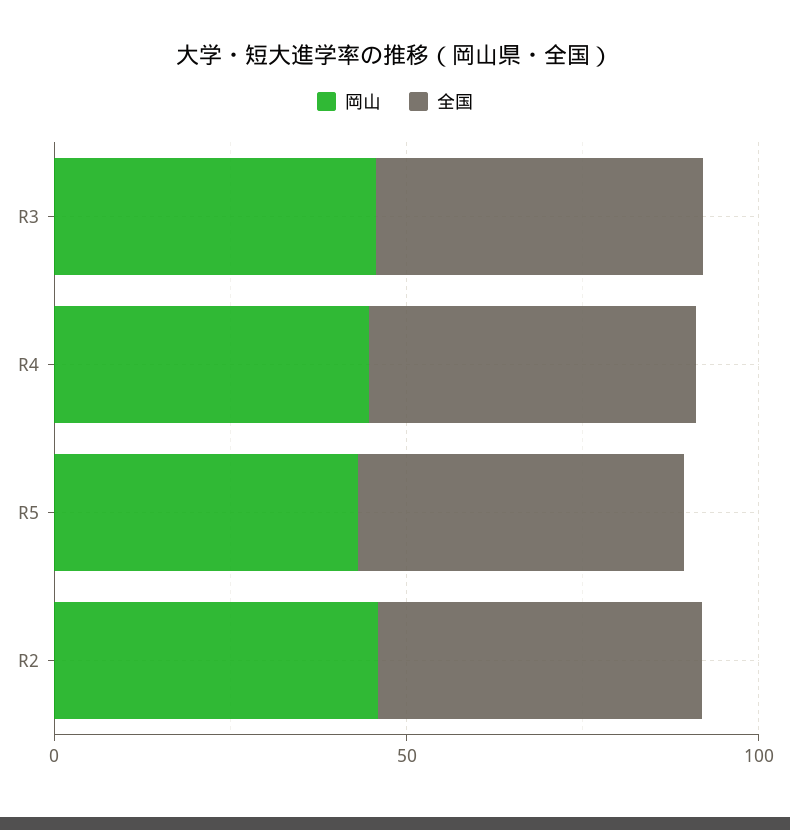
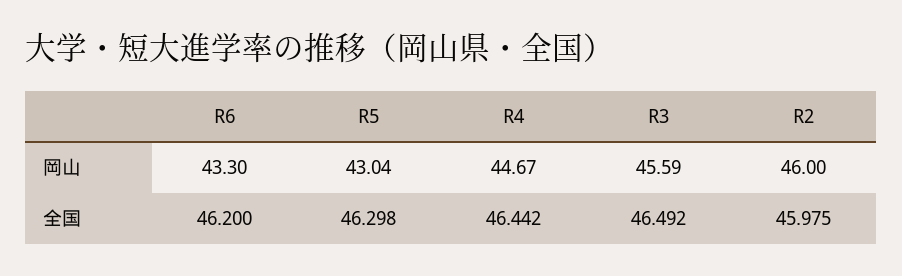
  {
    "岡山": {
      "R3": 45.59,
      "R4": 44.67,
      "R5": 43.04,
-     "R2": 46
+     "R2": 46,
+     "R6": 43.3
    },
    "全国": {
      "R3": 46.492,
      "R4": 46.442,
      "R5": 46.298,
-     "R2": 45.975
+     "R2": 45.975,
+     "R6": 46.2
    }
  }

